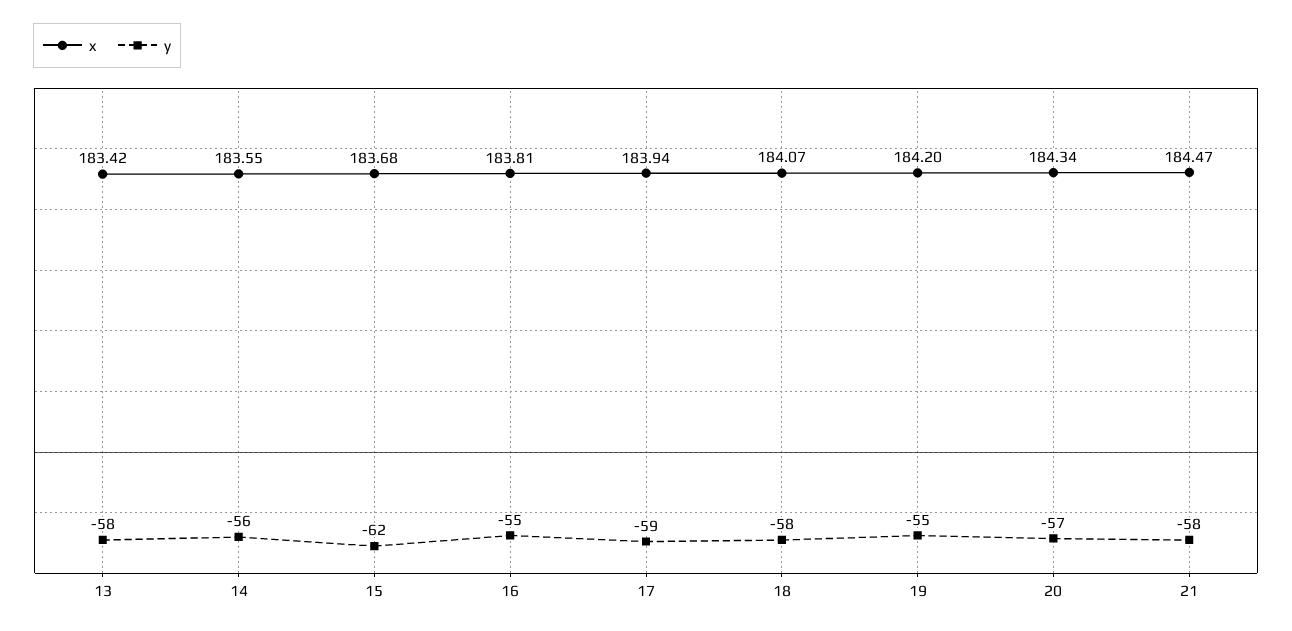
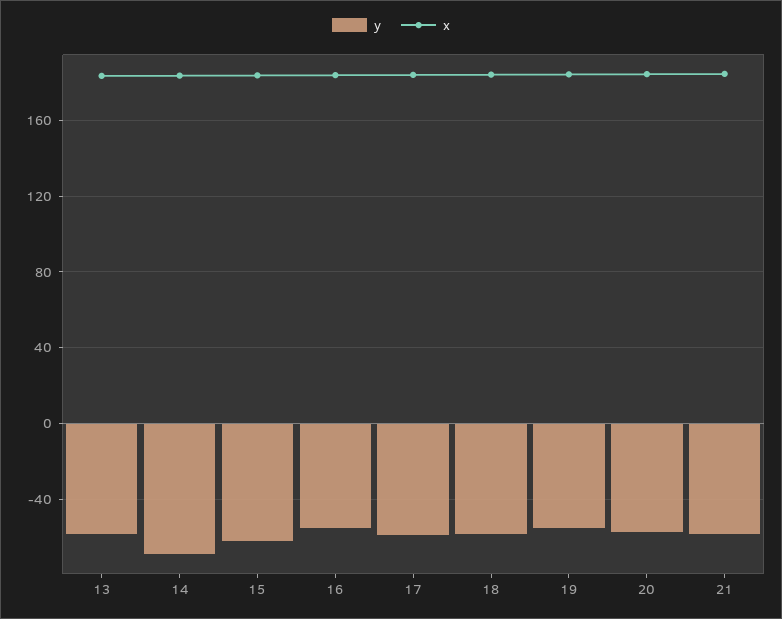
  {
    "x": {
      "13": 183.42,
      "14": 183.55,
      "15": 183.68,
      "16": 183.81,
      "17": 183.94,
      "18": 184.07,
      "19": 184.2,
      "20": 184.34,
      "21": 184.47
    },
    "y": {
      "13": -58,
-     "14": -56,
+     "14": -70,
      "15": -62,
      "16": -55,
      "17": -59,
      "18": -58,
      "19": -55,
      "20": -57,
      "21": -58
    }
  }

